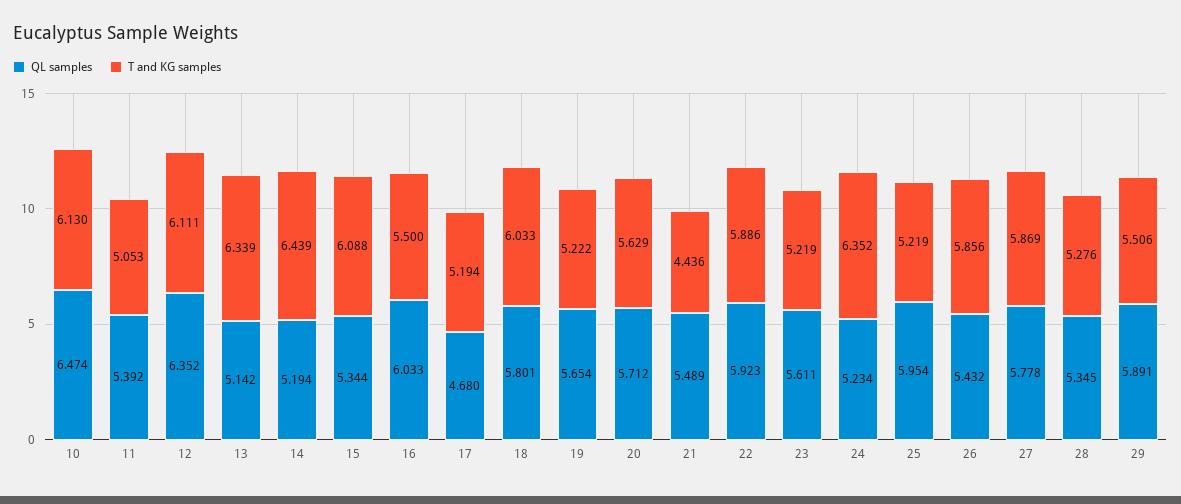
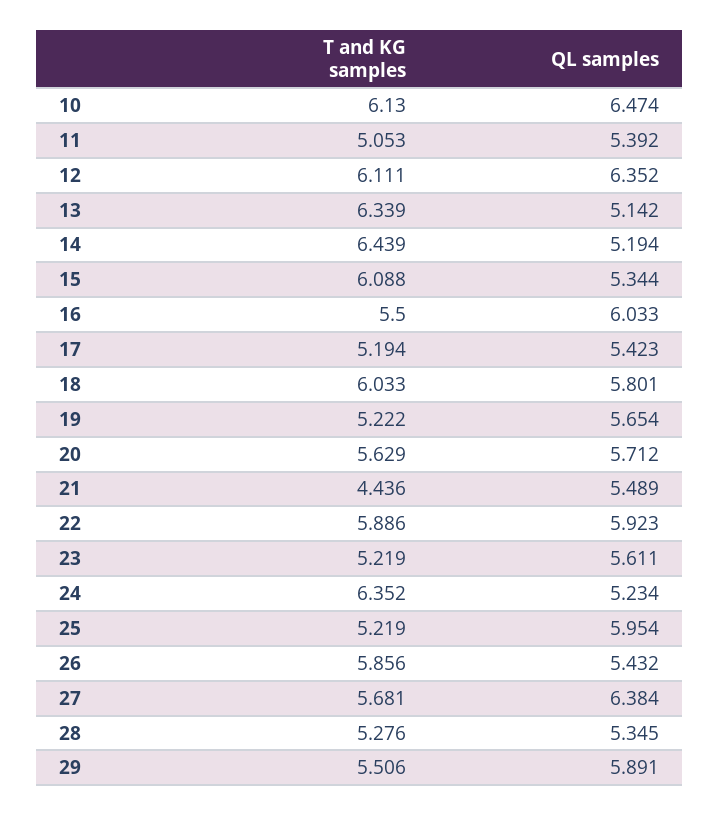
  {
    "QL samples": {
      "10": 6.474,
      "11": 5.392,
      "12": 6.352,
      "13": 5.142,
      "14": 5.194,
      "15": 5.344,
      "16": 6.033,
-     "17": 4.68,
+     "17": 5.423,
      "18": 5.801,
      "19": 5.654,
      "20": 5.712,
      "21": 5.489,
      "22": 5.923,
      "23": 5.611,
      "24": 5.234,
      "25": 5.954,
      "26": 5.432,
-     "27": 5.778,
+     "27": 6.384,
      "28": 5.345,
      "29": 5.891
    },
    "T and KG samples": {
      "10": 6.13,
      "11": 5.053,
      "12": 6.111,
      "13": 6.339,
      "14": 6.439,
      "15": 6.088,
      "16": 5.5,
      "17": 5.194,
      "18": 6.033,
      "19": 5.222,
      "20": 5.629,
      "21": 4.436,
      "22": 5.886,
      "23": 5.219,
      "24": 6.352,
      "25": 5.219,
      "26": 5.856,
-     "27": 5.869,
+     "27": 5.681,
      "28": 5.276,
      "29": 5.506
    }
  }

